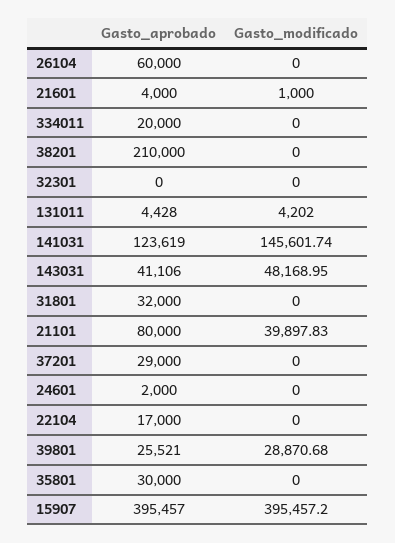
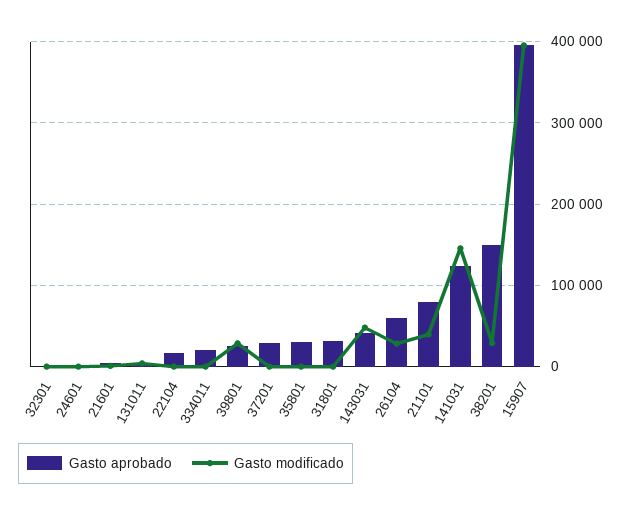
  {
    "Gasto_aprobado": {
      "26104": 60000,
      "21601": 4000,
      "334011": 20000,
-     "38201": 210000,
+     "38201": 150000,
      "32301": 0,
      "131011": 4428,
      "141031": 123619,
      "143031": 41106,
      "31801": 32000,
      "21101": 80000,
      "37201": 29000,
      "24601": 2000,
      "22104": 17000,
      "39801": 25521,
      "35801": 30000,
      "15907": 395457
    },
    "Gasto_modificado": {
-     "26104": 0,
+     "26104": 30000,
      "21601": 1000,
      "334011": 0,
-     "38201": 0,
+     "38201": 30000,
      "32301": 0,
      "131011": 4202,
      "141031": 145601.74,
      "143031": 48168.95,
      "31801": 0,
      "21101": 39897.83,
      "37201": 0,
      "24601": 0,
      "22104": 0,
      "39801": 28870.68,
      "35801": 0,
      "15907": 395457.2
    }
  }

